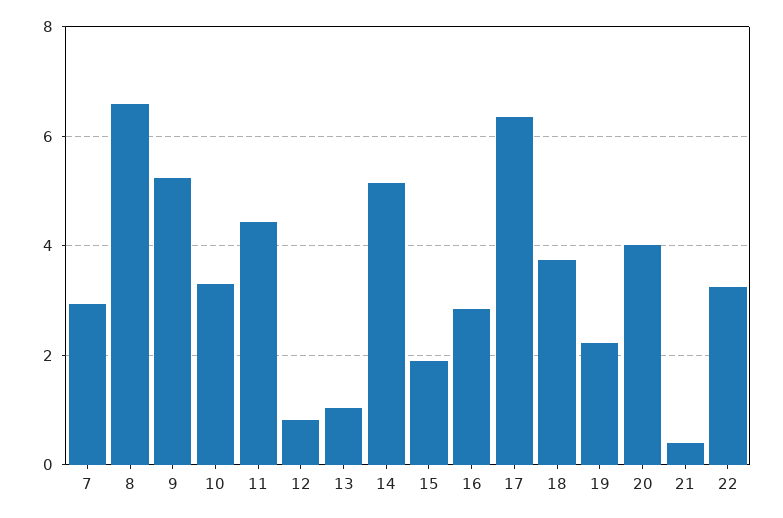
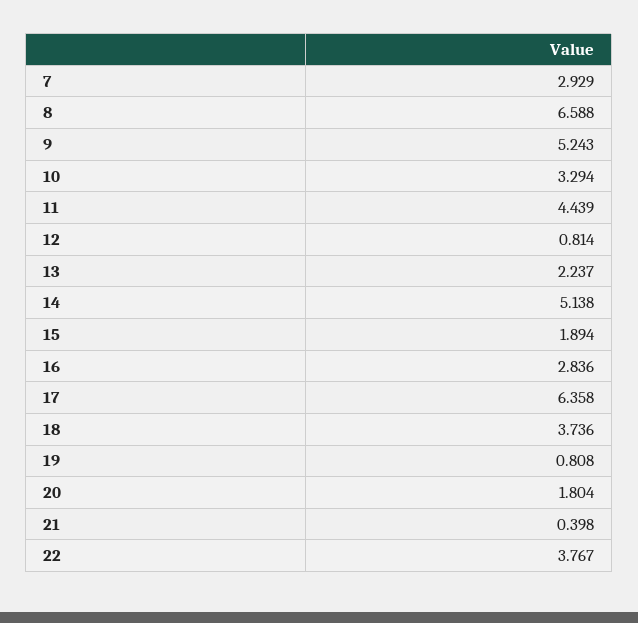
  {
    "7": 2.929,
    "8": 6.588,
    "9": 5.243,
    "10": 3.294,
    "11": 4.439,
    "12": 0.814,
-   "13": 1,
+   "13": 2.237,
    "14": 5.138,
    "15": 1.894,
    "16": 2.836,
    "17": 6.358,
    "18": 3.736,
-   "19": 2.2,
+   "19": 0.808,
-   "20": 4,
+   "20": 1.804,
    "21": 0.398,
-   "22": 3.2
+   "22": 3.767
  }

